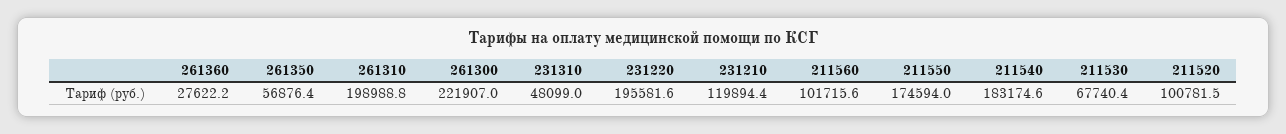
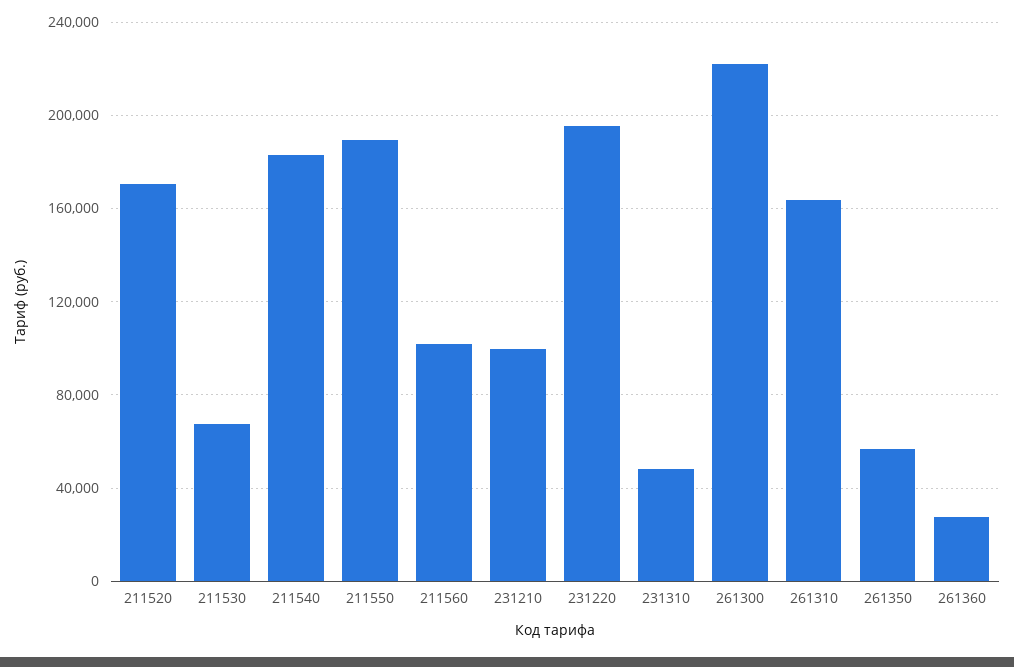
  {
    "261360": 27622.2,
    "261350": 56876.4,
-   "261310": 198988.8,
+   "261310": 165000,
    "261300": 221907,
    "231310": 48099,
    "231220": 195581.6,
-   "231210": 119894.4,
+   "231210": 100000,
    "211560": 101715.6,
-   "211550": 174594,
+   "211550": 190000,
    "211540": 183174.6,
    "211530": 67740.4,
-   "211520": 100781.5
+   "211520": 170000
  }

